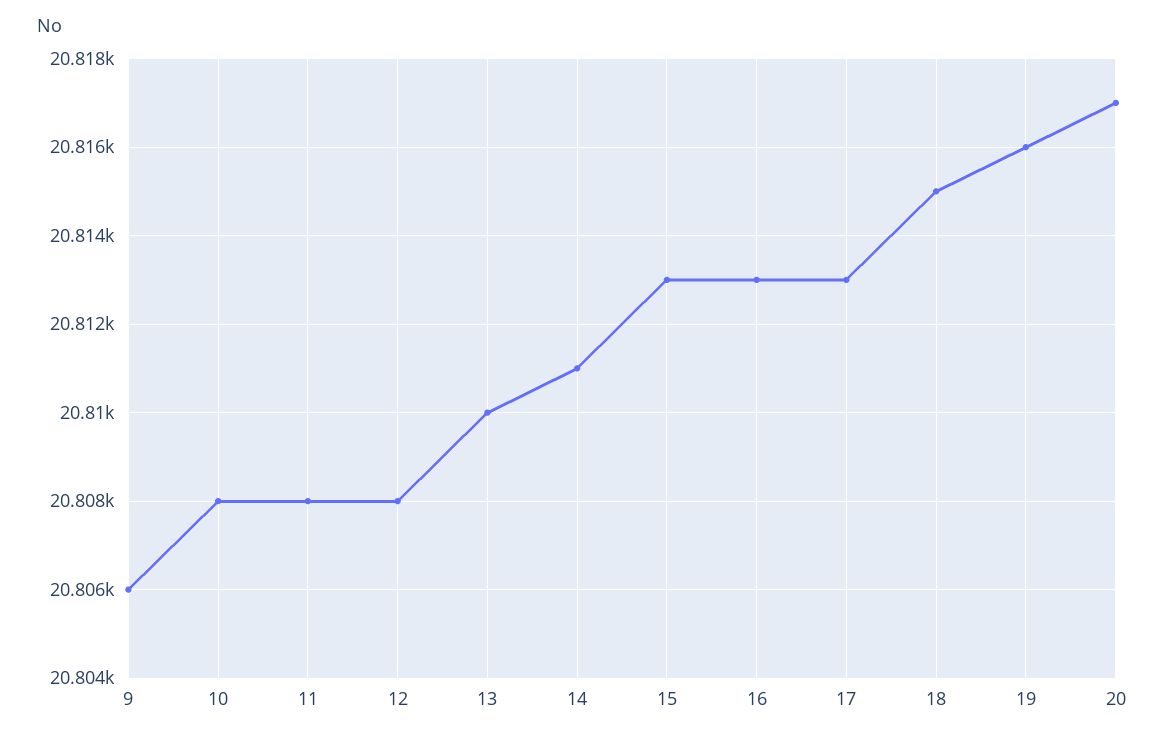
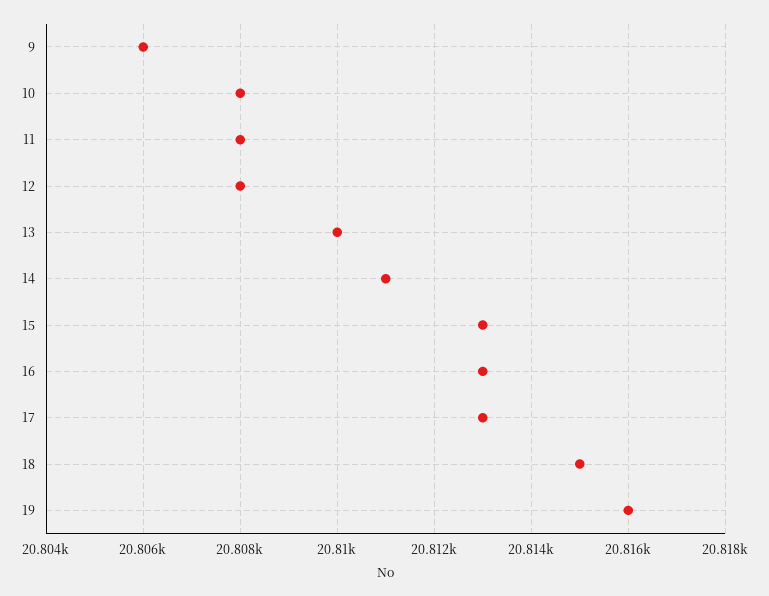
  {
    "9": 20806,
    "10": 20808,
    "11": 20808,
    "12": 20808,
    "13": 20810,
    "14": 20811,
    "15": 20813,
    "16": 20813,
    "17": 20813,
    "18": 20815,
-   "19": 20816,
+   "19": 20816
-   "20": 20817
  }

